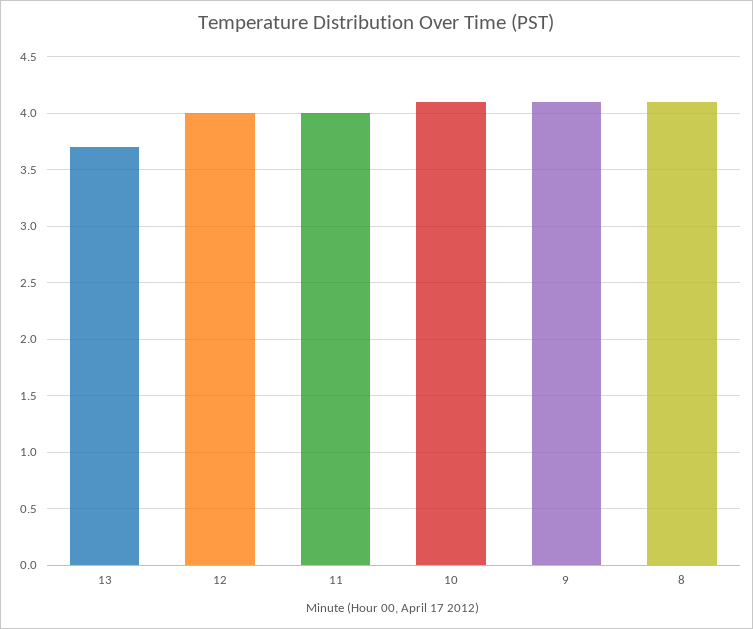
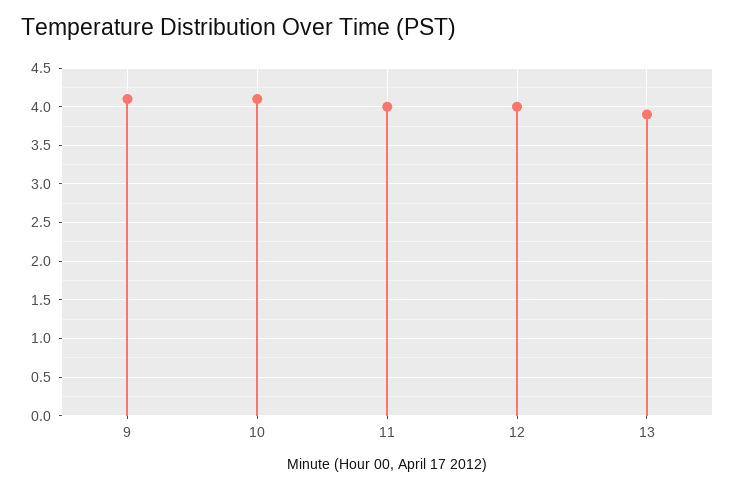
  {
-   "13": 3.7,
+   "13": 3.9,
    "12": 4,
    "11": 4,
    "10": 4.1,
-   "9": 4.1,
+   "9": 4.1
-   "8": 4.1
  }

